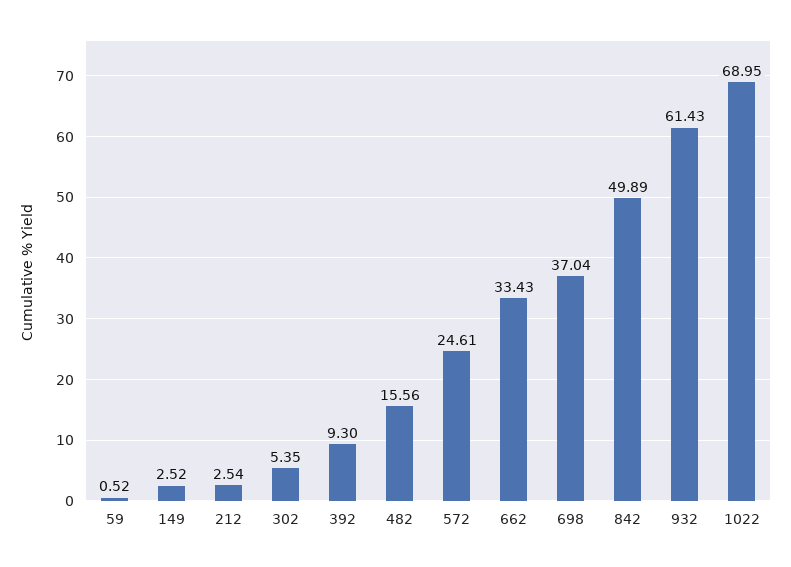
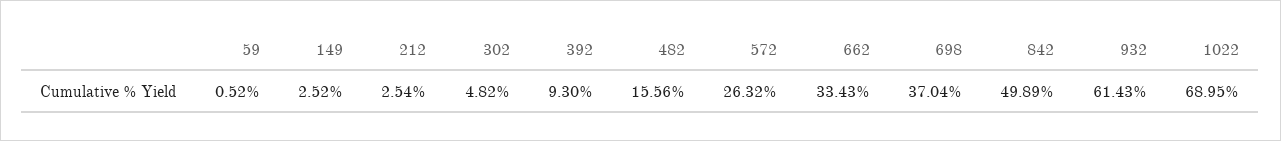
  {
    "59": 0.52,
    "149": 2.52,
    "212": 2.54,
-   "302": 5.35,
+   "302": 4.82,
    "392": 9.3,
    "482": 15.56,
-   "572": 24.61,
+   "572": 26.32,
    "662": 33.43,
    "698": 37.04,
    "842": 49.89,
    "932": 61.43,
    "1022": 68.95
  }

